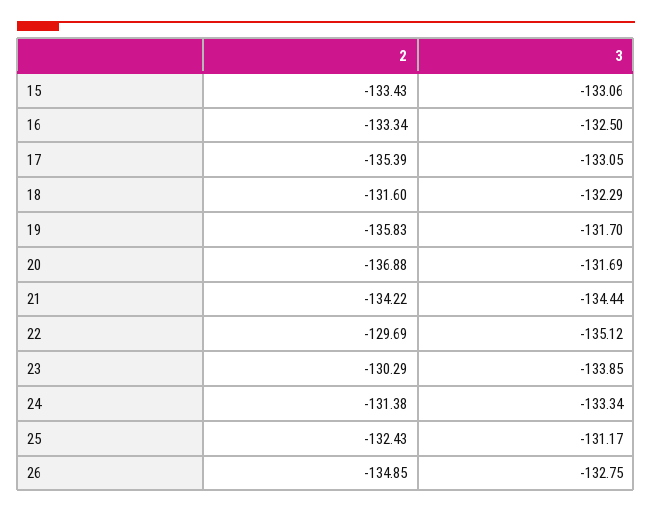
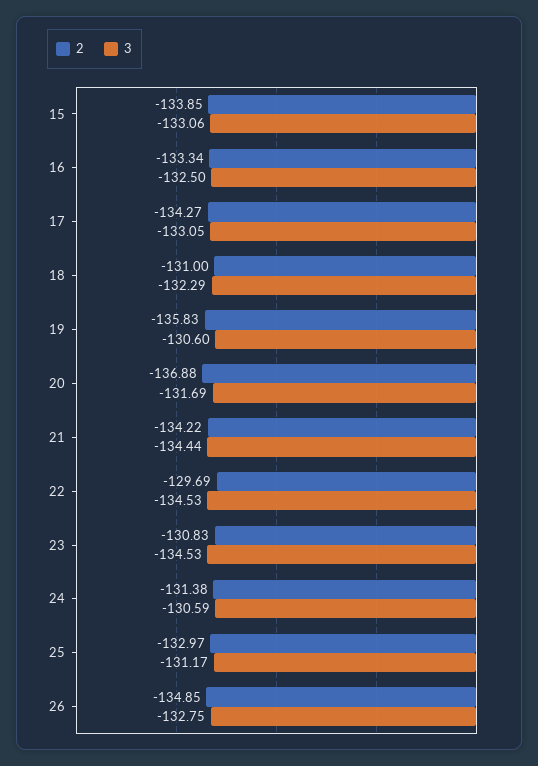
  {
    "2": {
-     "15": -133.43,
+     "15": -133.85,
      "16": -133.34,
-     "17": -135.39,
+     "17": -134.27,
-     "18": -131.6,
+     "18": -131,
      "19": -135.83,
      "20": -136.88,
      "21": -134.22,
      "22": -129.69,
-     "23": -130.29,
+     "23": -130.83,
      "24": -131.38,
-     "25": -132.43,
+     "25": -132.97,
      "26": -134.85
    },
    "3": {
      "15": -133.06,
      "16": -132.5,
      "17": -133.05,
      "18": -132.29,
-     "19": -131.7,
+     "19": -130.6,
      "20": -131.69,
      "21": -134.44,
-     "22": -135.12,
+     "22": -134.53,
-     "23": -133.85,
+     "23": -134.53,
-     "24": -133.34,
+     "24": -130.59,
      "25": -131.17,
      "26": -132.75
    }
  }

